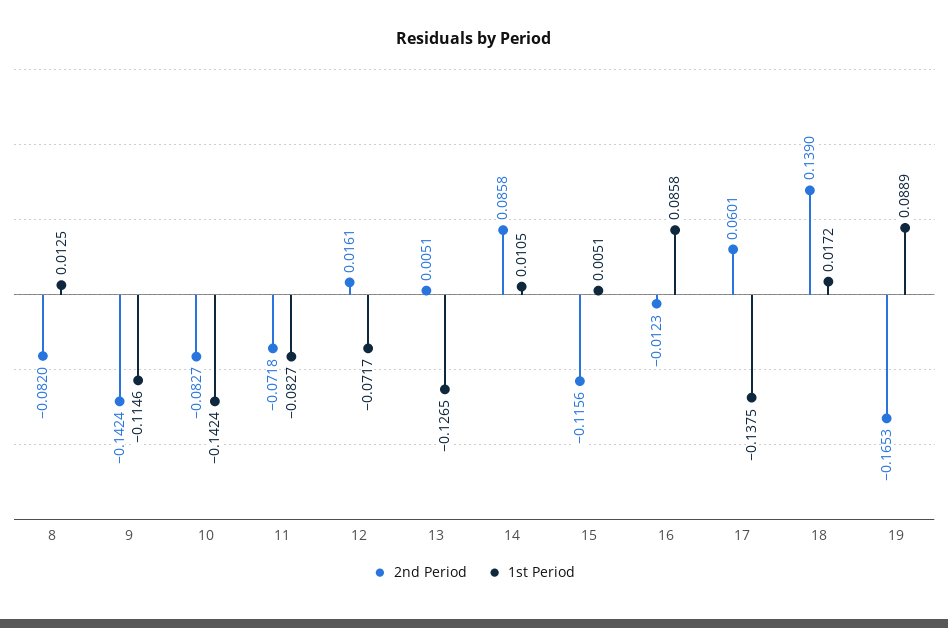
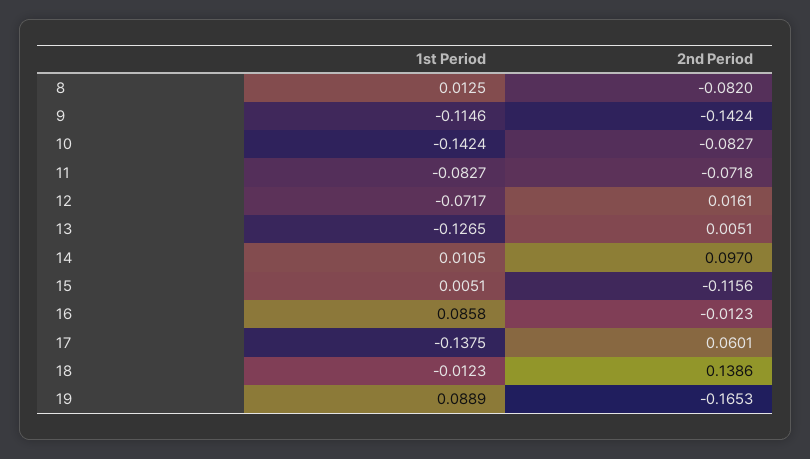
  {
    "2nd Period": {
      "8": -0.082,
      "9": -0.1424,
      "10": -0.0827,
      "11": -0.0718,
      "12": 0.0161,
      "13": 0.0051,
-     "14": 0.0858,
+     "14": 0.097,
      "15": -0.1156,
      "16": -0.0123,
      "17": 0.0601,
-     "18": 0.139,
+     "18": 0.1386,
      "19": -0.1653
    },
    "1st Period": {
      "8": 0.0125,
      "9": -0.1146,
      "10": -0.1424,
      "11": -0.0827,
      "12": -0.0717,
      "13": -0.1265,
      "14": 0.0105,
      "15": 0.0051,
      "16": 0.0858,
      "17": -0.1375,
-     "18": 0.0172,
+     "18": -0.0123,
      "19": 0.0889
    }
  }

